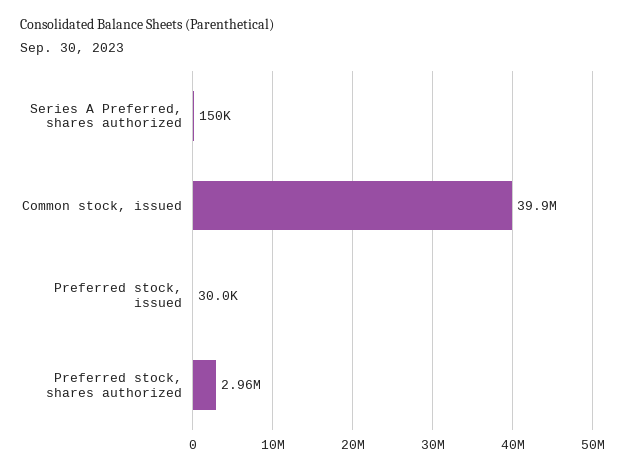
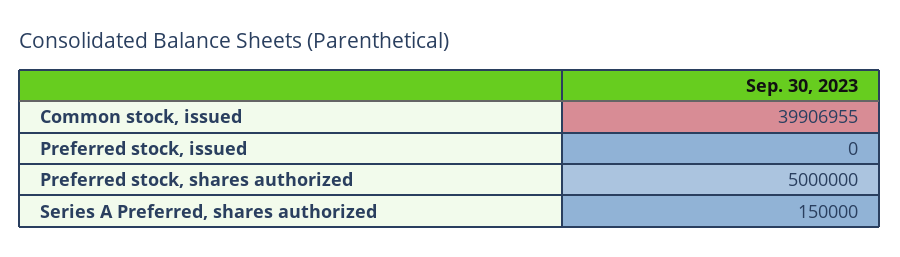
  {
    "Series A Preferred, shares authorized": 150000,
    "Common stock, issued": 39906955,
-   "Preferred stock, issued": 30000,
+   "Preferred stock, issued": 0,
-   "Preferred stock, shares authorized": 2960000
+   "Preferred stock, shares authorized": 5000000
  }

